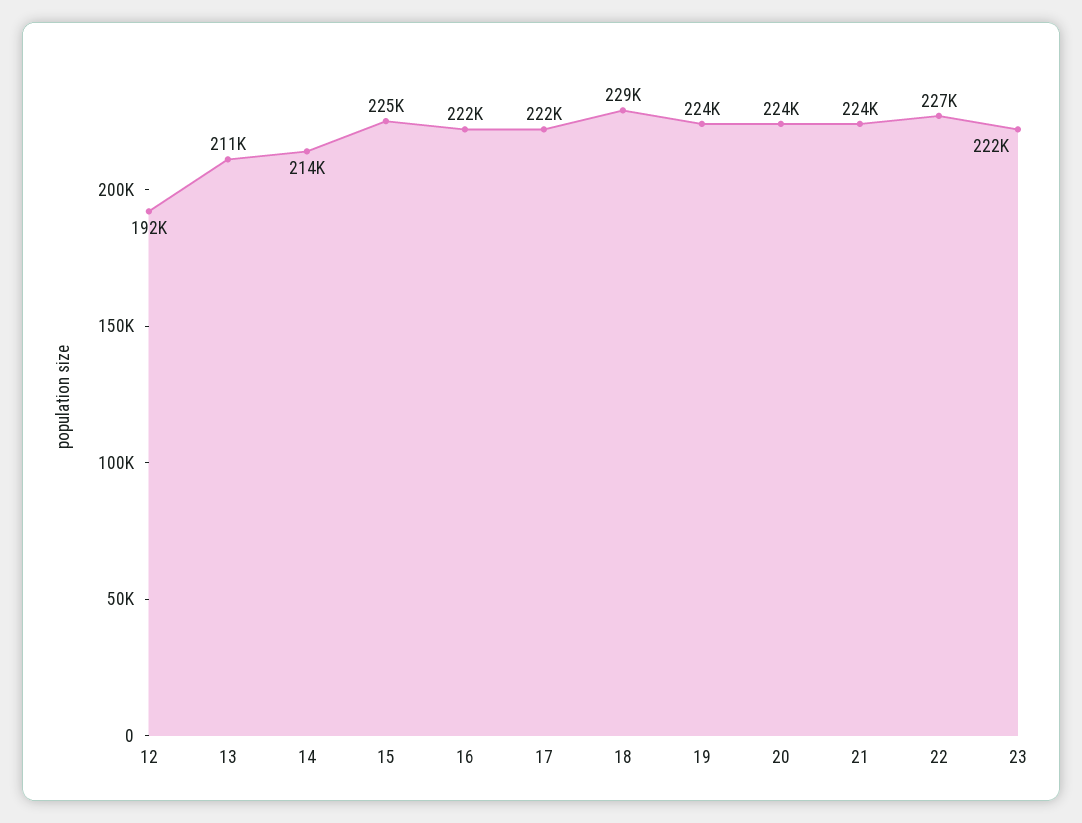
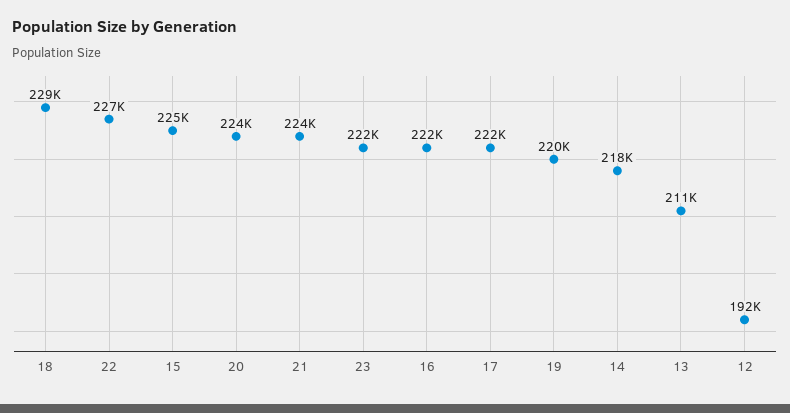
  {
    "12": 192000,
    "13": 211000,
-   "14": 214000,
+   "14": 218000,
    "15": 225000,
    "16": 222000,
    "17": 222000,
    "18": 229000,
-   "19": 224000,
+   "19": 220000,
    "20": 224000,
    "21": 224000,
    "22": 227000,
    "23": 222000
  }

